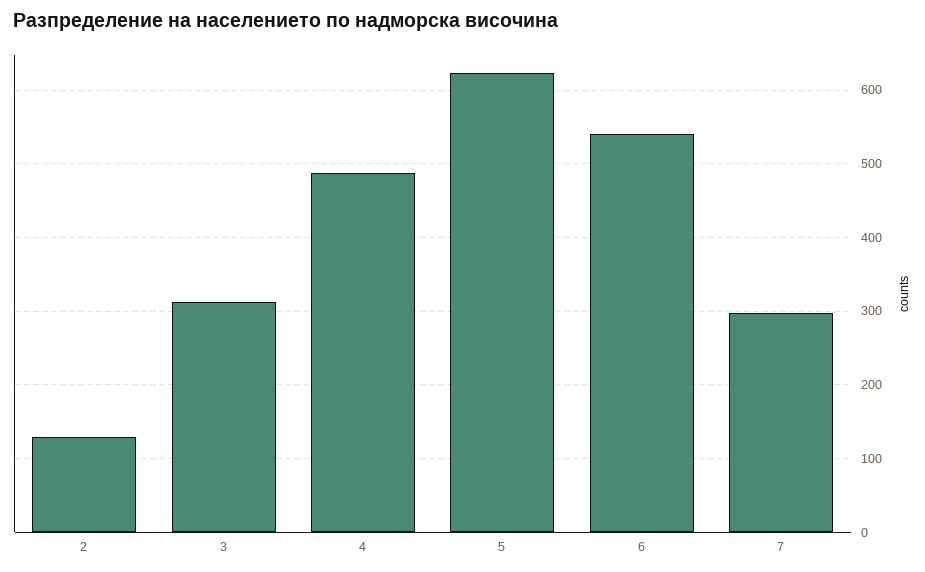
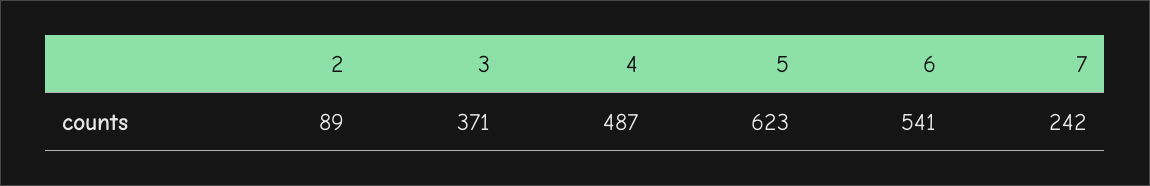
  {
-   "2": 130,
+   "2": 89,
-   "3": 310,
+   "3": 371,
    "4": 487,
    "5": 623,
    "6": 541,
-   "7": 300
+   "7": 242
  }

